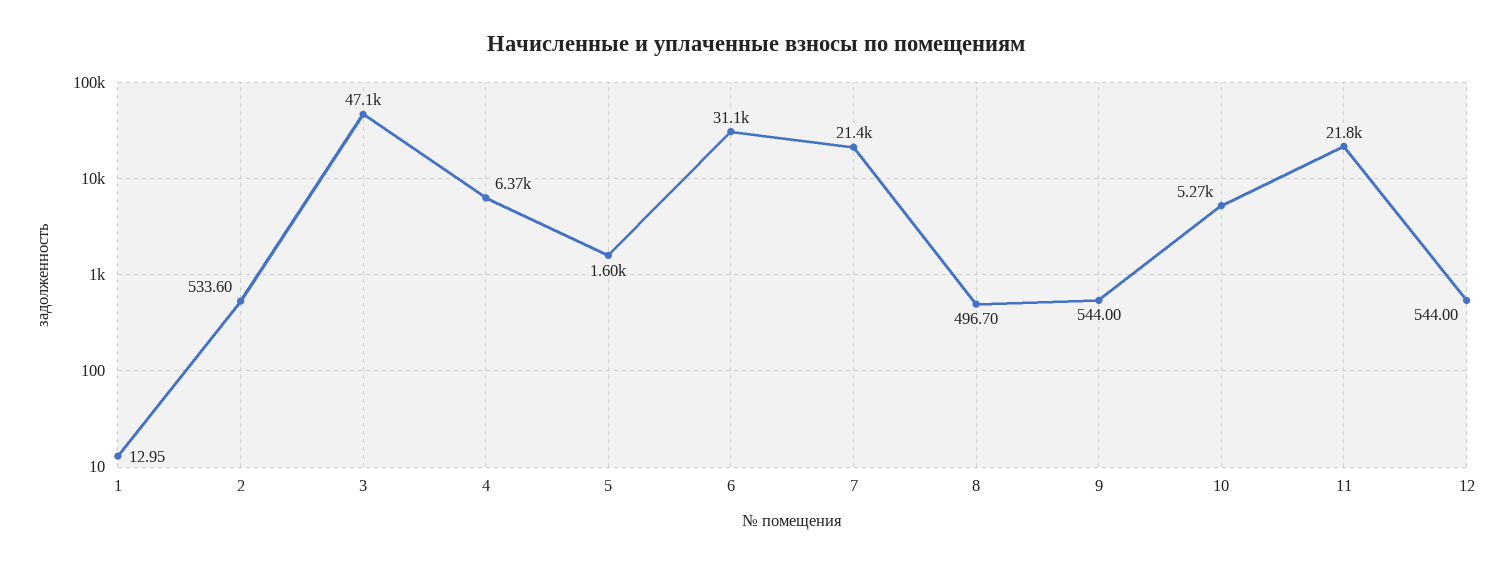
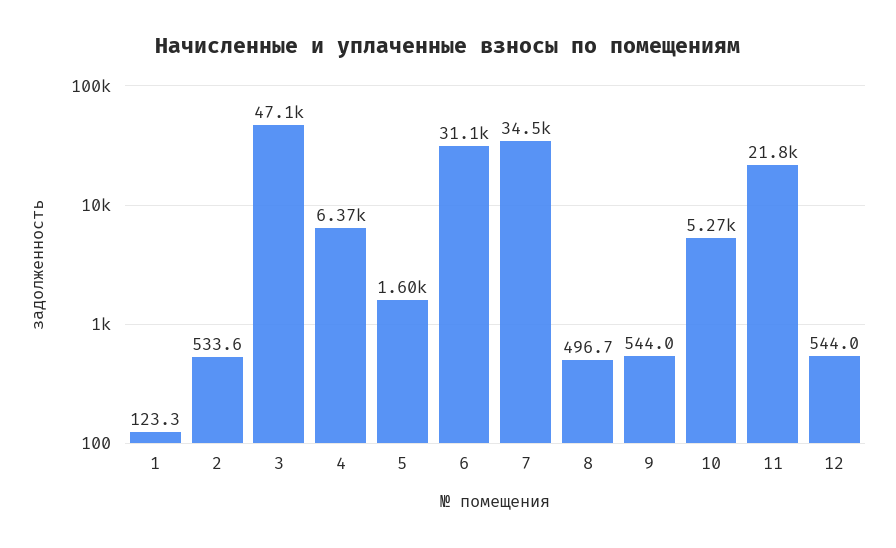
  {
-   "1": 12.95,
+   "1": 123.3,
    "2": 533.6,
    "3": 47100,
    "4": 6370,
    "5": 1600,
    "6": 31100,
-   "7": 21400,
+   "7": 34500,
    "8": 496.7,
    "9": 544,
    "10": 5270,
    "11": 21800,
    "12": 544
  }

